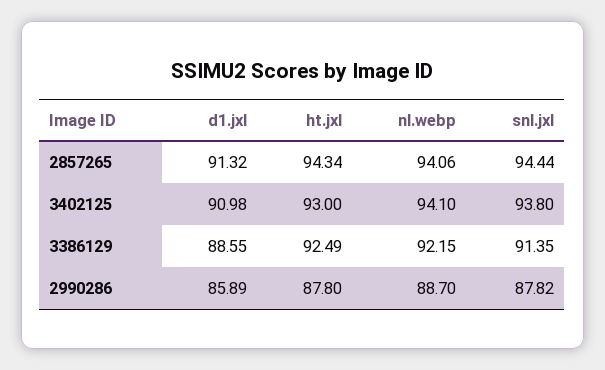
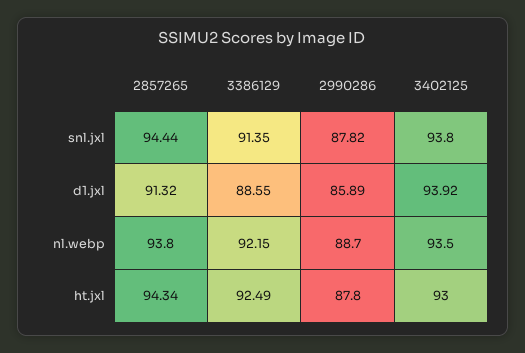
  {
    "d1.jxl": {
      "2857265": 91.32,
-     "3402125": 90.98,
+     "3402125": 93.92,
      "3386129": 88.55,
      "2990286": 85.89
    },
    "ht.jxl": {
      "2857265": 94.34,
      "3402125": 93,
      "3386129": 92.49,
      "2990286": 87.8
    },
    "nl.webp": {
-     "2857265": 94.06,
+     "2857265": 93.8,
-     "3402125": 94.1,
+     "3402125": 93.5,
      "3386129": 92.15,
      "2990286": 88.7
    },
    "snl.jxl": {
      "2857265": 94.44,
      "3402125": 93.8,
      "3386129": 91.35,
      "2990286": 87.82
    }
  }

